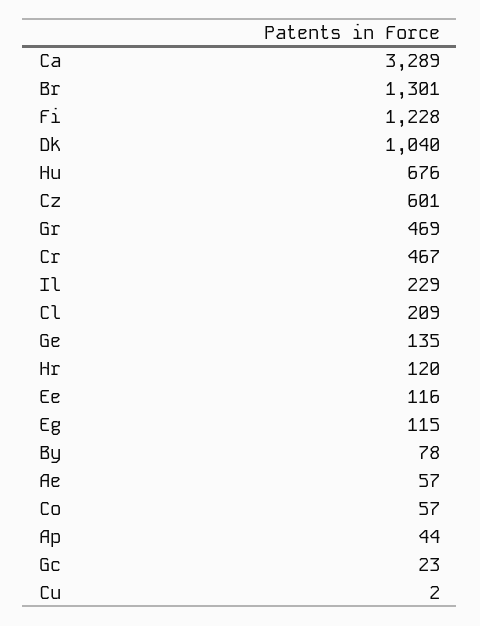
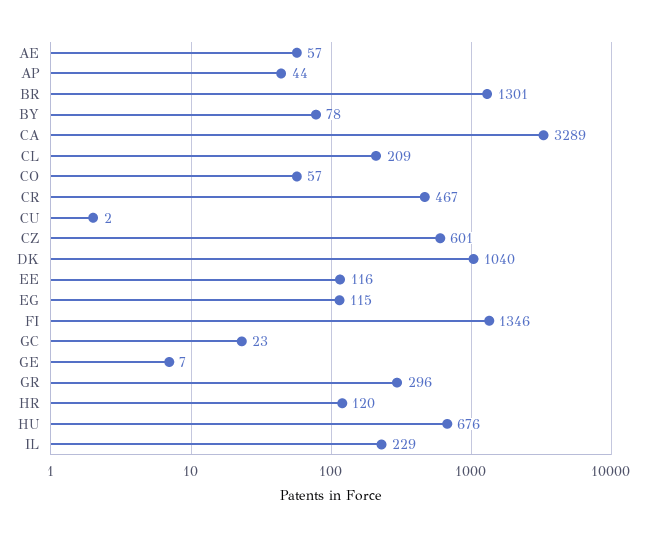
  {
    "Ca": 3289,
    "Br": 1301,
-   "Fi": 1228,
+   "Fi": 1346,
    "Dk": 1040,
    "Hu": 676,
    "Cz": 601,
-   "Gr": 469,
+   "Gr": 296,
    "Cr": 467,
    "Il": 229,
    "Cl": 209,
-   "Ge": 135,
+   "Ge": 7,
    "Hr": 120,
    "Ee": 116,
    "Eg": 115,
    "By": 78,
    "Ae": 57,
    "Co": 57,
    "Ap": 44,
    "Gc": 23,
    "Cu": 2
  }

